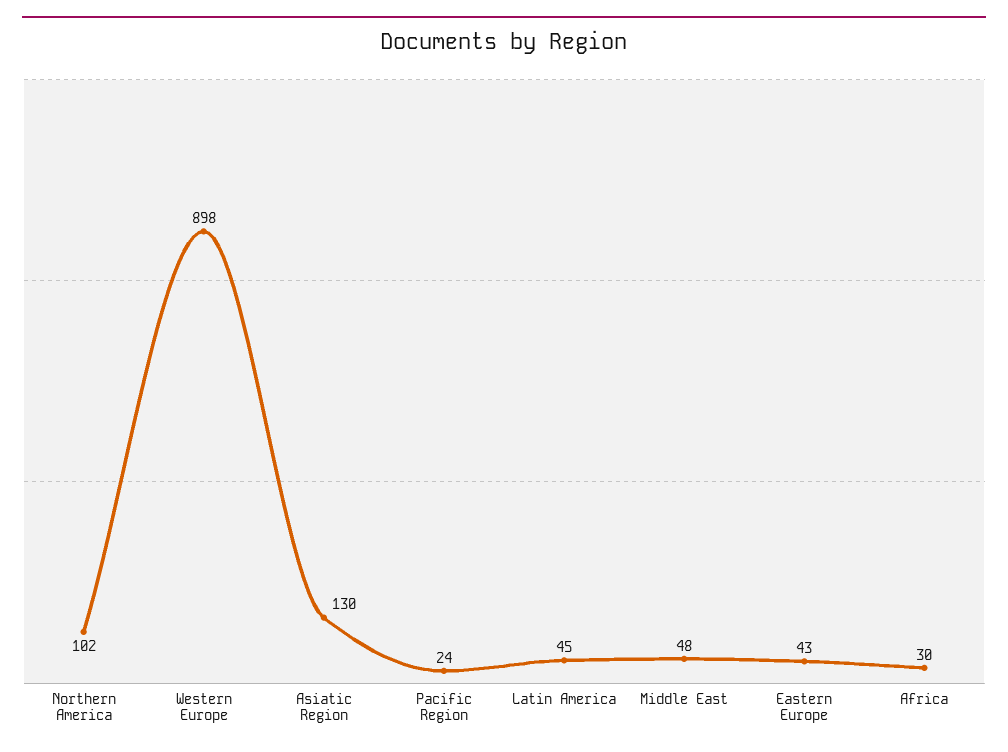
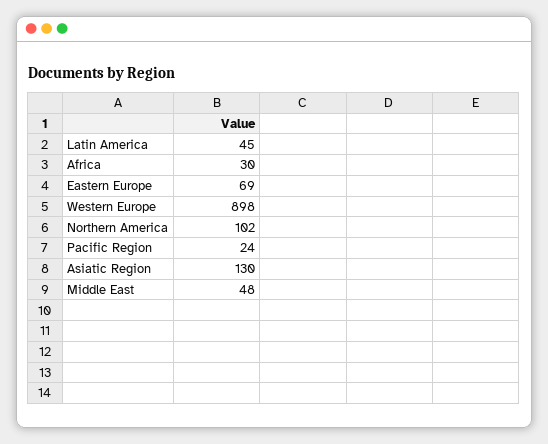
  {
    "Northern America": 102,
    "Western Europe": 898,
    "Asiatic Region": 130,
    "Pacific Region": 24,
    "Latin America": 45,
    "Middle East": 48,
-   "Eastern Europe": 43,
+   "Eastern Europe": 69,
    "Africa": 30
  }

